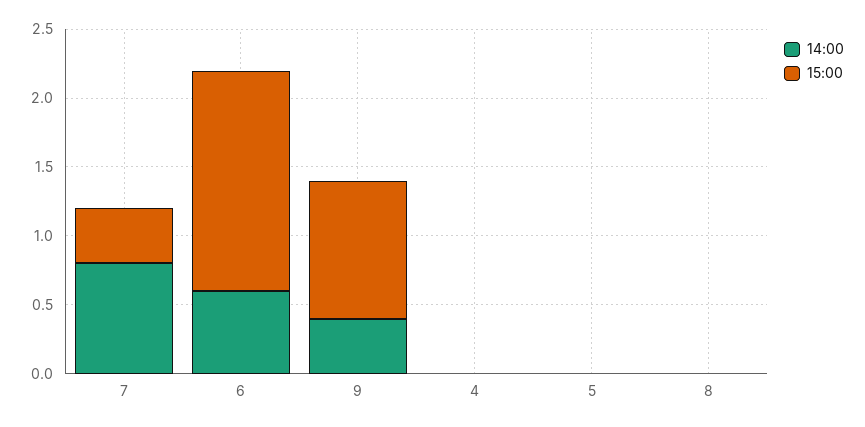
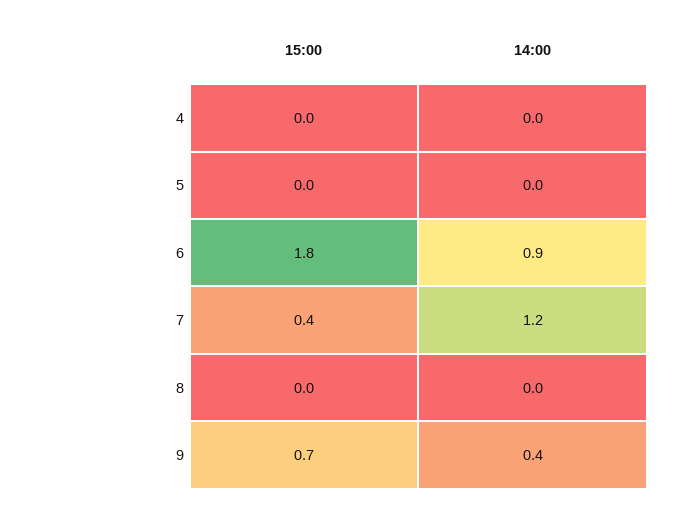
  {
    "14:00": {
-     "7": 0.8,
+     "7": 1.2,
-     "6": 0.6,
+     "6": 0.9,
      "9": 0.4,
      "4": 0,
      "5": 0,
      "8": 0
    },
    "15:00": {
      "7": 0.4,
-     "6": 1.6,
+     "6": 1.8,
-     "9": 1,
+     "9": 0.7,
      "4": 0,
      "5": 0,
      "8": 0
    }
  }

